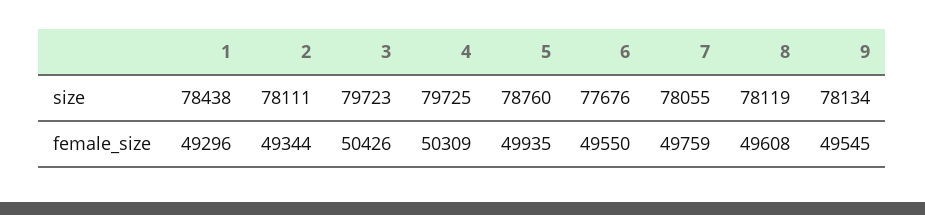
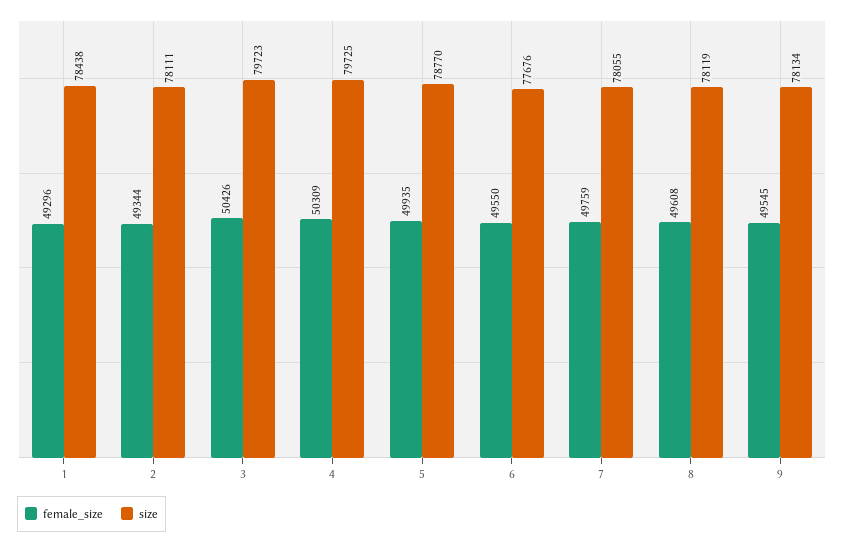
  {
    "size": {
      "1": 78438,
      "2": 78111,
      "3": 79723,
      "4": 79725,
-     "5": 78760,
+     "5": 78770,
      "6": 77676,
      "7": 78055,
      "8": 78119,
      "9": 78134
    },
    "female_size": {
      "1": 49296,
      "2": 49344,
      "3": 50426,
      "4": 50309,
      "5": 49935,
      "6": 49550,
      "7": 49759,
      "8": 49608,
      "9": 49545
    }
  }

